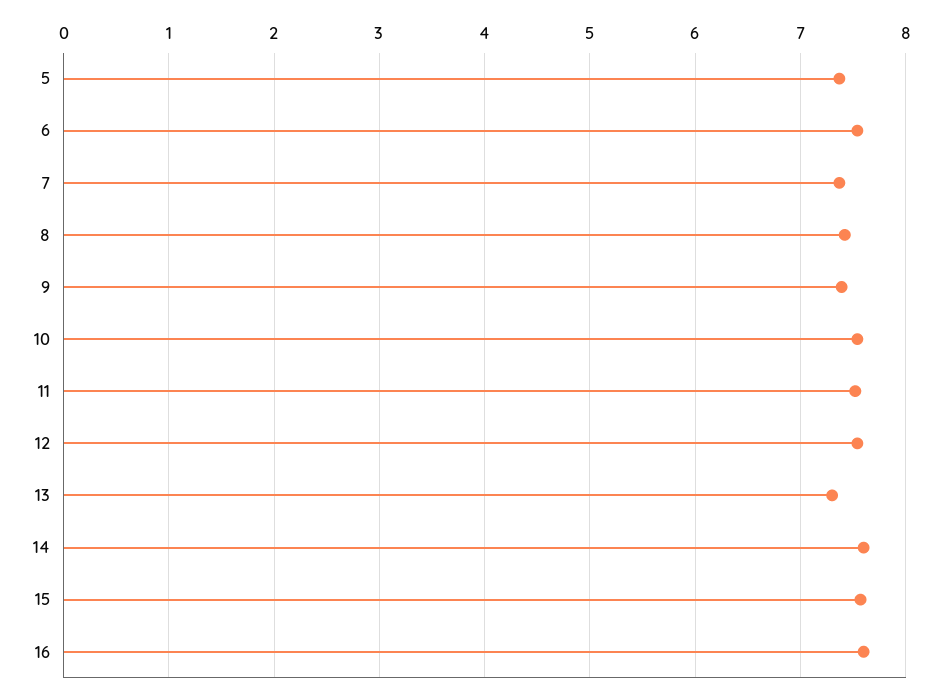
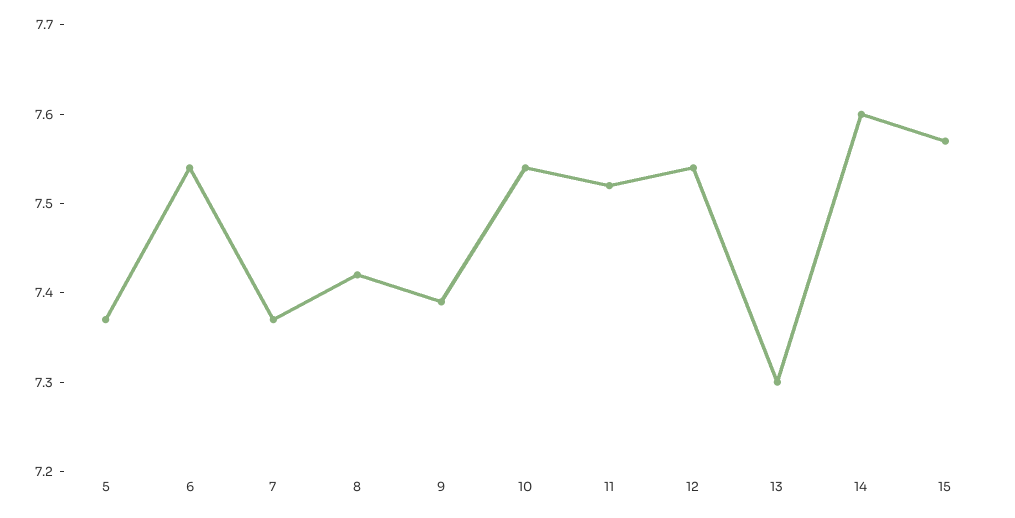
  {
    "5": 7.37,
    "6": 7.54,
    "7": 7.37,
    "8": 7.42,
    "9": 7.39,
    "10": 7.54,
    "11": 7.52,
    "12": 7.54,
    "13": 7.3,
    "14": 7.6,
-   "15": 7.57,
+   "15": 7.57
-   "16": 7.6
  }

